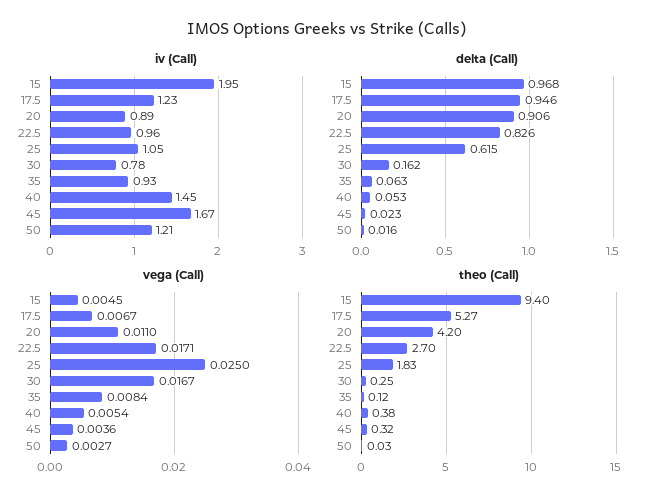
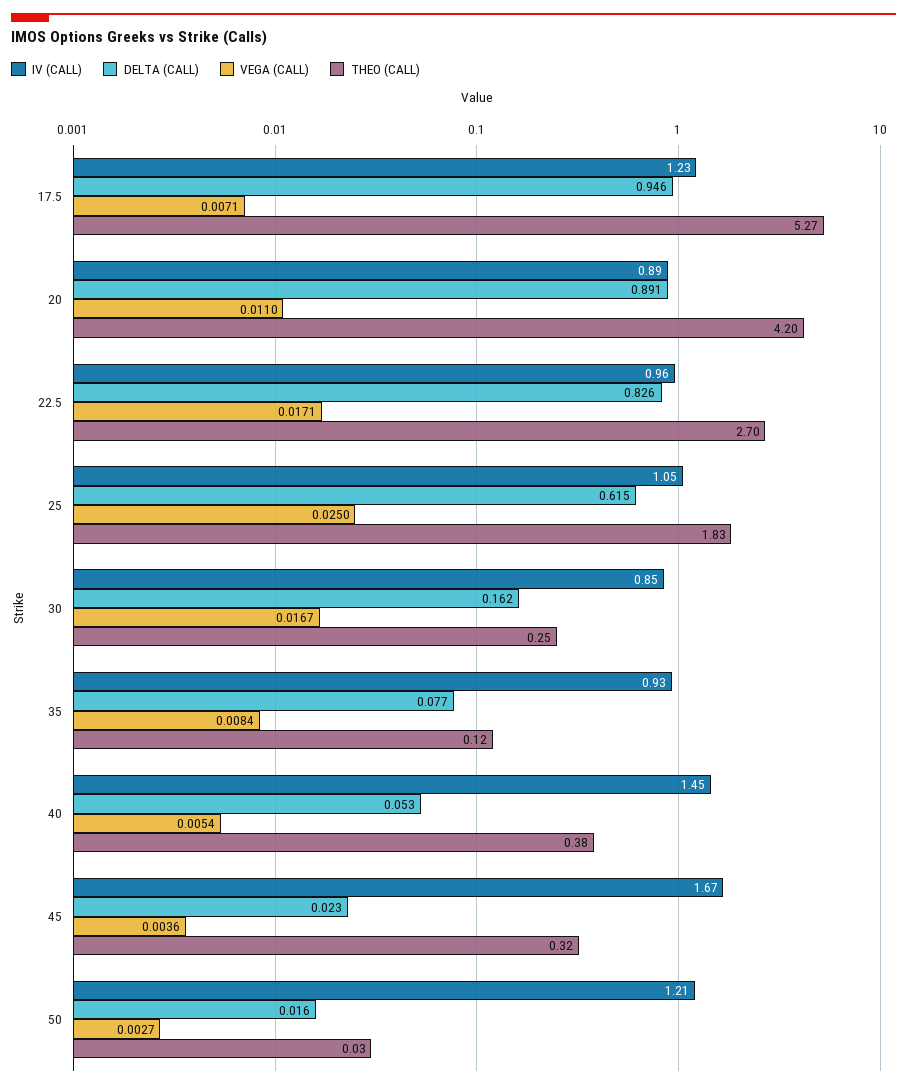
  {
    "iv (Call)": {
-     "15": 1.95,
      "17.5": 1.23,
      "20": 0.89,
      "22.5": 0.96,
      "25": 1.05,
-     "30": 0.78,
+     "30": 0.85,
      "35": 0.93,
      "40": 1.45,
      "45": 1.67,
      "50": 1.21
    },
    "delta (Call)": {
-     "15": 0.968,
      "17.5": 0.946,
-     "20": 0.906,
+     "20": 0.891,
      "22.5": 0.826,
      "25": 0.615,
      "30": 0.162,
-     "35": 0.063,
+     "35": 0.077,
      "40": 0.053,
      "45": 0.023,
      "50": 0.016
    },
    "vega (Call)": {
-     "15": 0.0045,
-     "17.5": 0.0067,
+     "17.5": 0.0071,
      "20": 0.011,
      "22.5": 0.0171,
      "25": 0.025,
      "30": 0.0167,
      "35": 0.0084,
      "40": 0.0054,
      "45": 0.0036,
      "50": 0.0027
    },
    "theo (Call)": {
-     "15": 9.4,
      "17.5": 5.27,
      "20": 4.2,
      "22.5": 2.7,
      "25": 1.83,
      "30": 0.25,
      "35": 0.12,
      "40": 0.38,
      "45": 0.32,
      "50": 0.03
    }
  }

